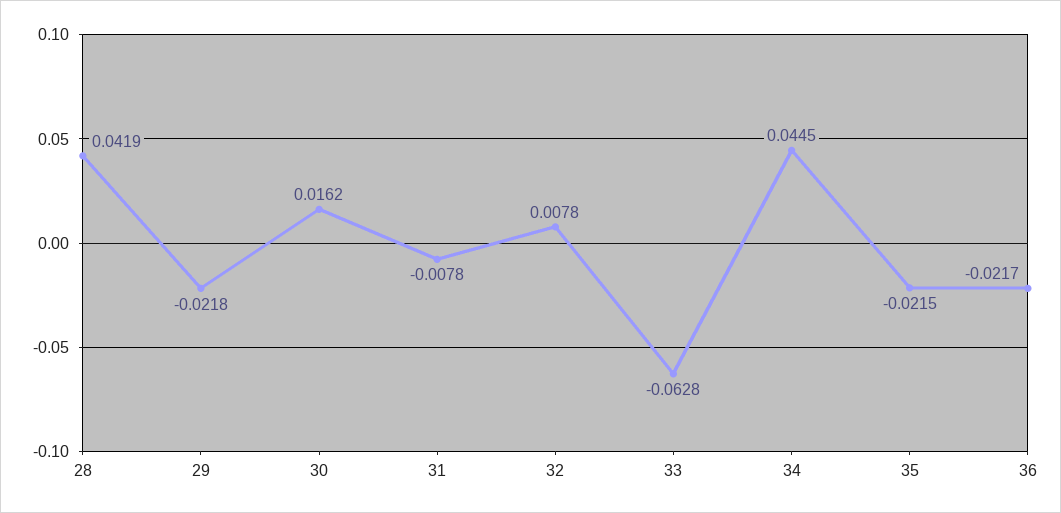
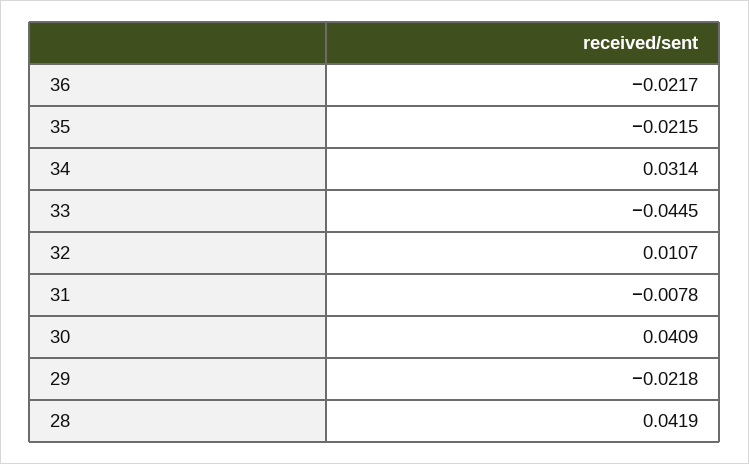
  {
    "28": 0.0419,
    "29": -0.0218,
-   "30": 0.0162,
+   "30": 0.0409,
    "31": -0.0078,
-   "32": 0.0078,
+   "32": 0.0107,
-   "33": -0.0628,
+   "33": -0.0445,
-   "34": 0.0445,
+   "34": 0.0314,
    "35": -0.0215,
    "36": -0.0217
  }

